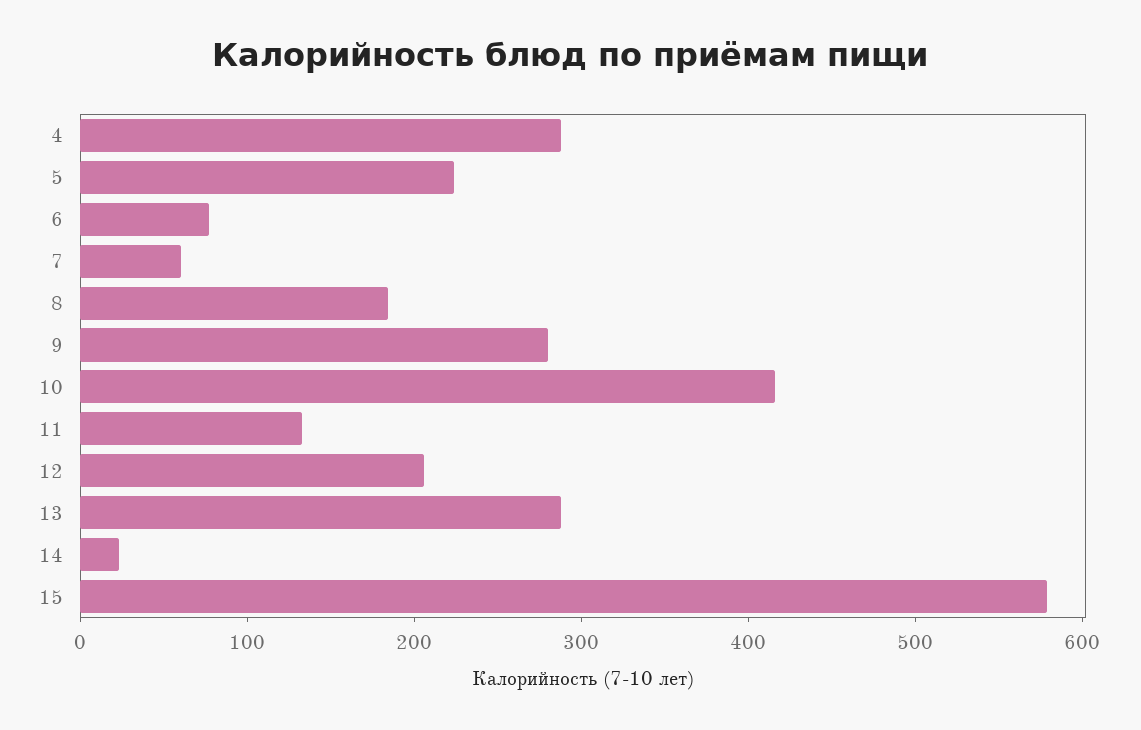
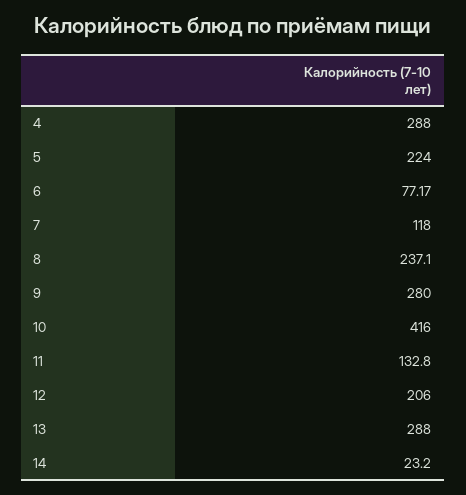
  {
    "4": 288,
    "5": 224,
    "6": 77.17,
-   "7": 60,
+   "7": 118,
-   "8": 180,
+   "8": 237.1,
    "9": 280,
    "10": 416,
    "11": 132.8,
    "12": 206,
    "13": 288,
-   "14": 23.2,
+   "14": 23.2
-   "15": 580
  }

